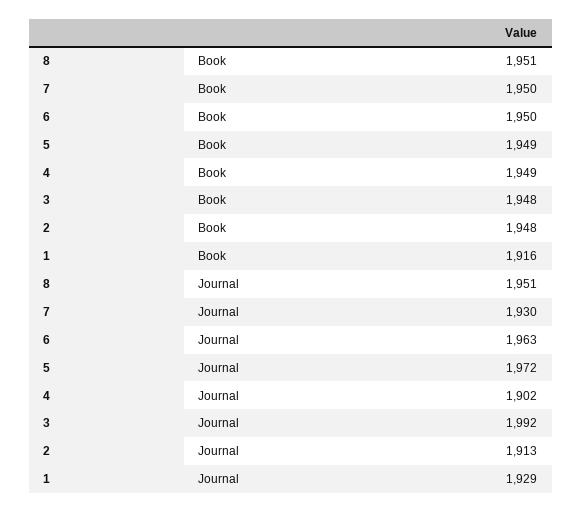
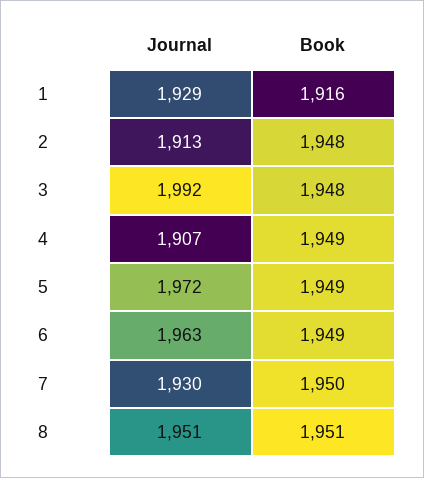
  {
    "8": {
      "Book": 1951,
      "Journal": 1951
    },
    "7": {
      "Book": 1950,
      "Journal": 1930
    },
    "6": {
-     "Book": 1950,
+     "Book": 1949,
      "Journal": 1963
    },
    "5": {
      "Book": 1949,
      "Journal": 1972
    },
    "4": {
      "Book": 1949,
-     "Journal": 1902
+     "Journal": 1907
    },
    "3": {
      "Book": 1948,
      "Journal": 1992
    },
    "2": {
      "Book": 1948,
      "Journal": 1913
    },
    "1": {
      "Book": 1916,
      "Journal": 1929
    }
  }

